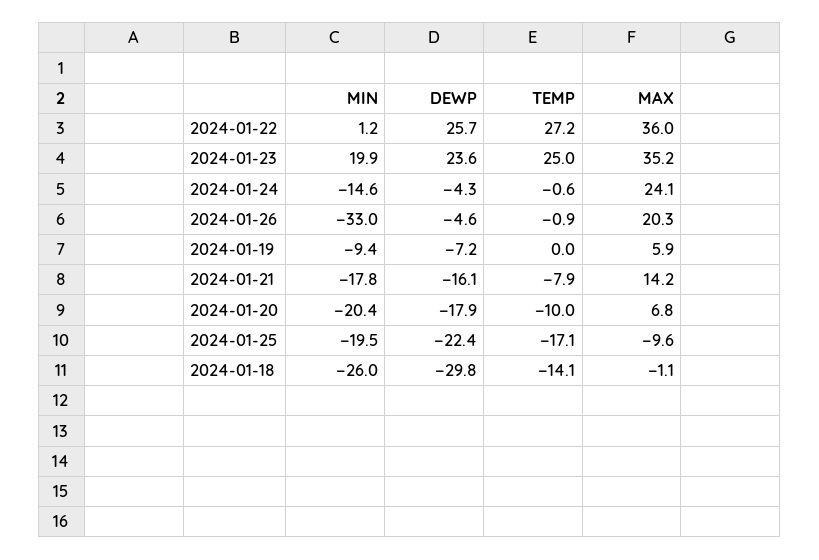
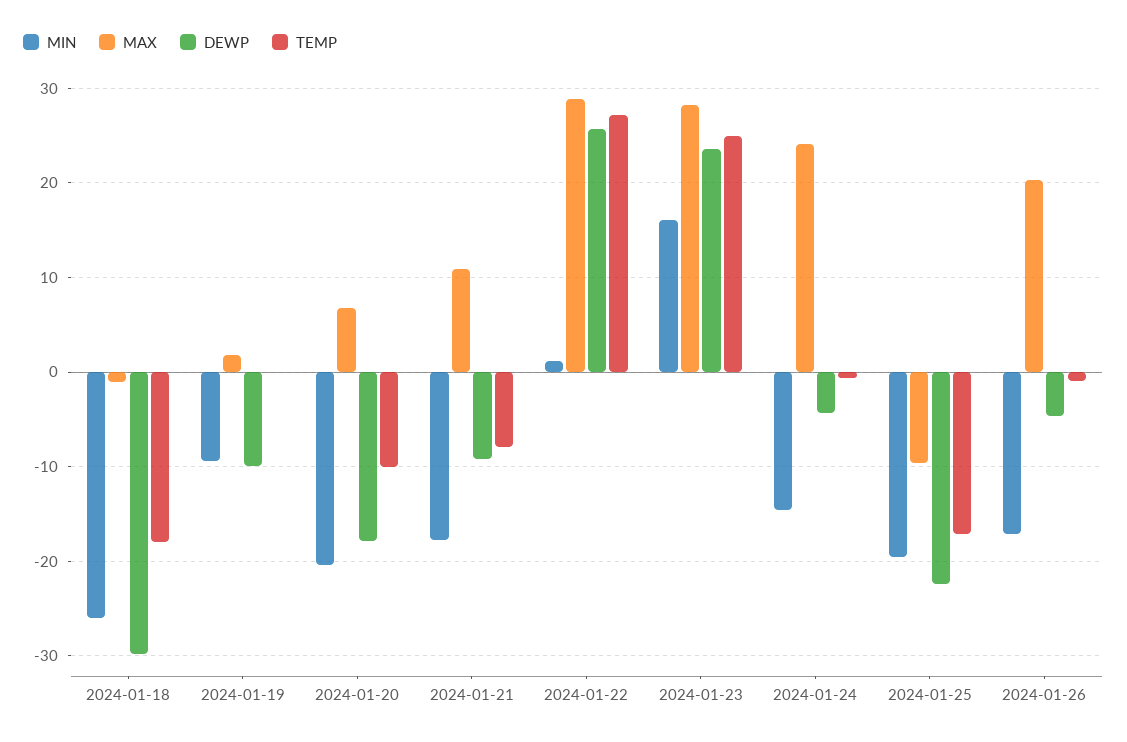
  {
    "MIN": {
      "2024-01-22": 1.2,
-     "2024-01-23": 19.9,
+     "2024-01-23": 16,
      "2024-01-24": -14.6,
-     "2024-01-26": -33,
+     "2024-01-26": -17,
      "2024-01-19": -9.4,
      "2024-01-21": -17.8,
      "2024-01-20": -20.4,
      "2024-01-25": -19.5,
      "2024-01-18": -26
    },
    "DEWP": {
      "2024-01-22": 25.7,
      "2024-01-23": 23.6,
      "2024-01-24": -4.3,
      "2024-01-26": -4.6,
-     "2024-01-19": -7.2,
+     "2024-01-19": -10,
-     "2024-01-21": -16.1,
+     "2024-01-21": -9,
      "2024-01-20": -17.9,
      "2024-01-25": -22.4,
      "2024-01-18": -29.8
    },
    "TEMP": {
      "2024-01-22": 27.2,
      "2024-01-23": 25,
      "2024-01-24": -0.6,
      "2024-01-26": -0.9,
      "2024-01-19": 0,
      "2024-01-21": -7.9,
      "2024-01-20": -10,
      "2024-01-25": -17.1,
-     "2024-01-18": -14.1
+     "2024-01-18": -18
    },
    "MAX": {
-     "2024-01-22": 36,
+     "2024-01-22": 29,
-     "2024-01-23": 35.2,
+     "2024-01-23": 28,
      "2024-01-24": 24.1,
      "2024-01-26": 20.3,
-     "2024-01-19": 5.9,
+     "2024-01-19": 2,
-     "2024-01-21": 14.2,
+     "2024-01-21": 11,
      "2024-01-20": 6.8,
      "2024-01-25": -9.6,
      "2024-01-18": -1.1
    }
  }

